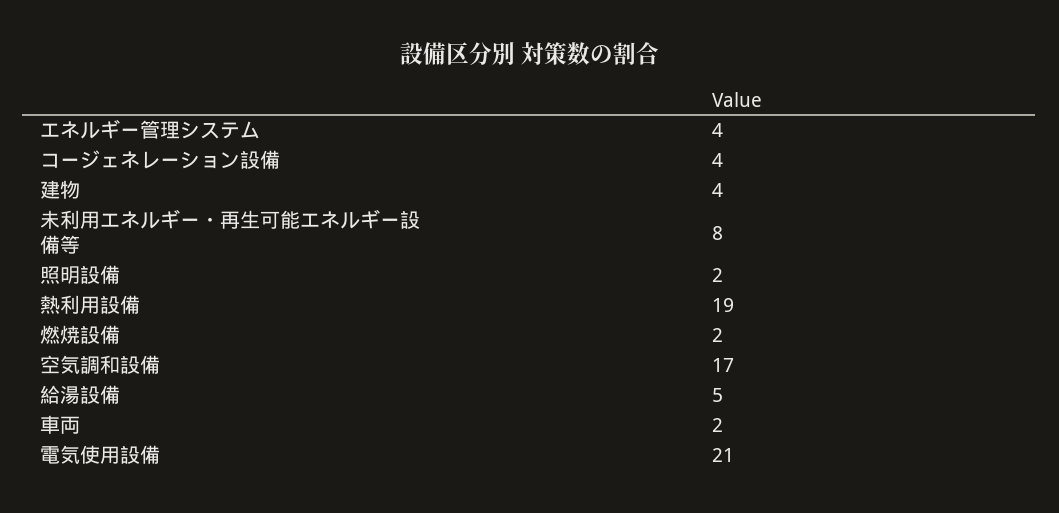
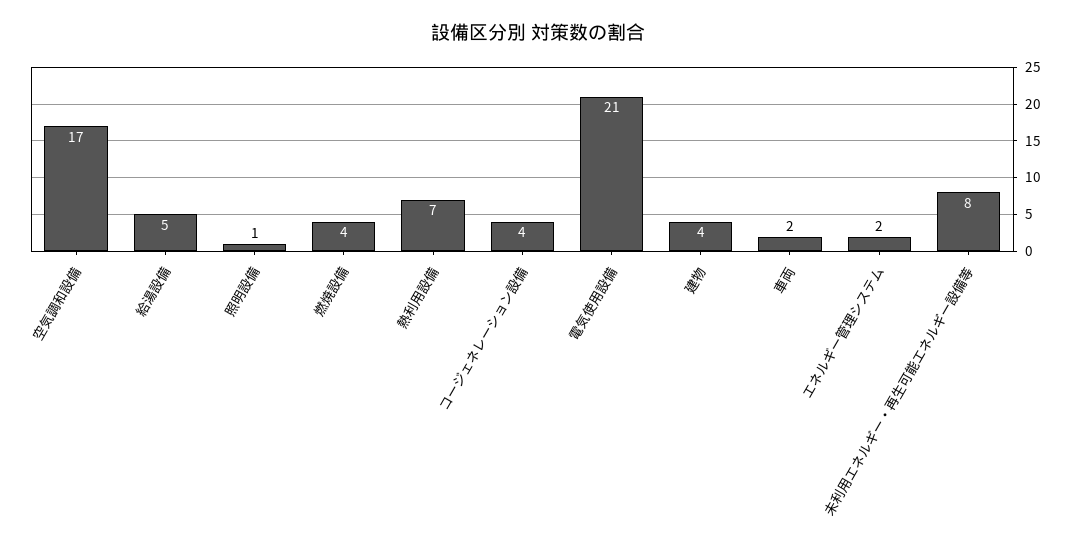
  {
-   "エネルギー管理システム": 4,
+   "エネルギー管理システム": 2,
    "コージェネレーション設備": 4,
    "建物": 4,
    "未利用エネルギー・再生可能エネルギー設備等": 8,
-   "照明設備": 2,
+   "照明設備": 1,
-   "熱利用設備": 19,
+   "熱利用設備": 7,
-   "燃焼設備": 2,
+   "燃焼設備": 4,
    "空気調和設備": 17,
    "給湯設備": 5,
    "車両": 2,
    "電気使用設備": 21
  }

